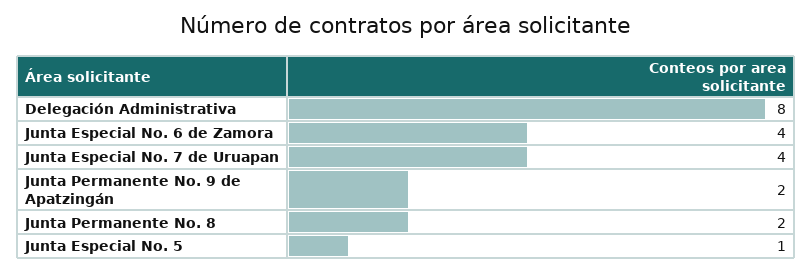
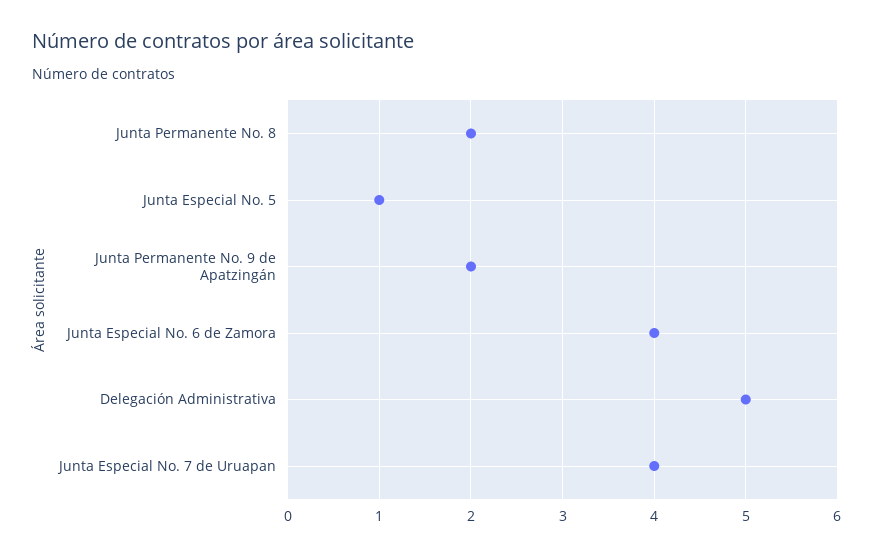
  {
-   "Delegación Administrativa": 8,
+   "Delegación Administrativa": 5,
    "Junta Especial No. 6 de Zamora": 4,
    "Junta Especial No. 7 de Uruapan": 4,
    "Junta Permanente No. 9 de Apatzingán": 2,
    "Junta Permanente No. 8": 2,
    "Junta Especial No. 5": 1
  }

